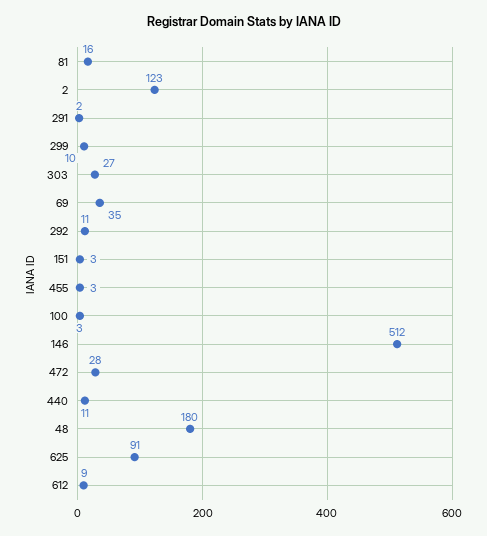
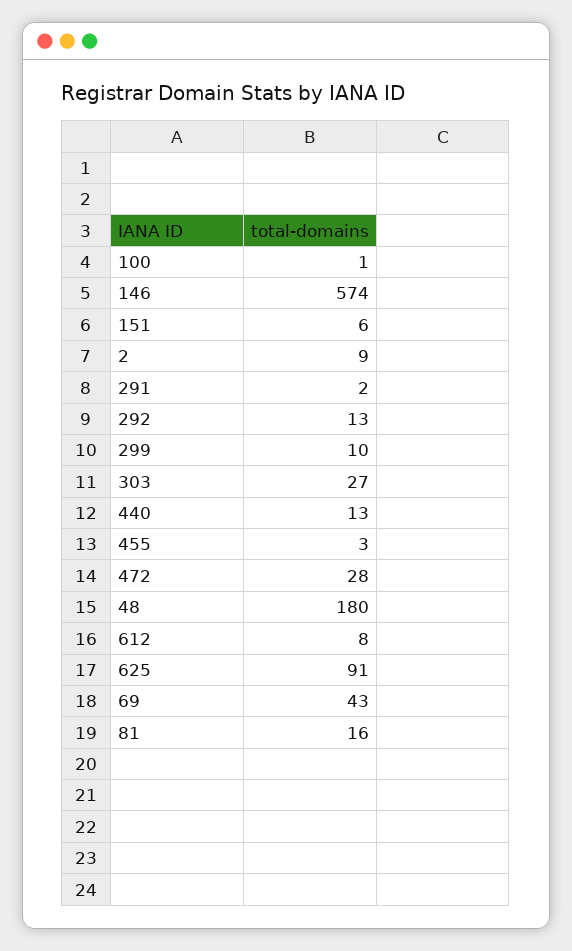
  {
    "81": 16,
-   "2": 123,
+   "2": 9,
    "291": 2,
    "299": 10,
    "303": 27,
-   "69": 35,
+   "69": 43,
-   "292": 11,
+   "292": 13,
-   "151": 3,
+   "151": 6,
    "455": 3,
-   "100": 3,
+   "100": 1,
-   "146": 512,
+   "146": 574,
    "472": 28,
-   "440": 11,
+   "440": 13,
    "48": 180,
    "625": 91,
-   "612": 9
+   "612": 8
  }

